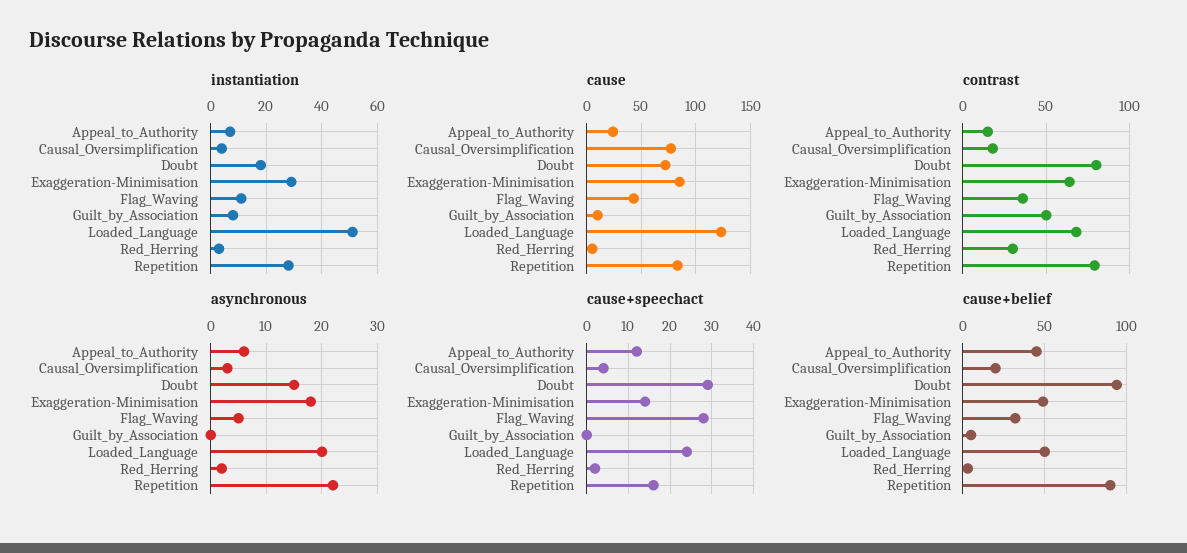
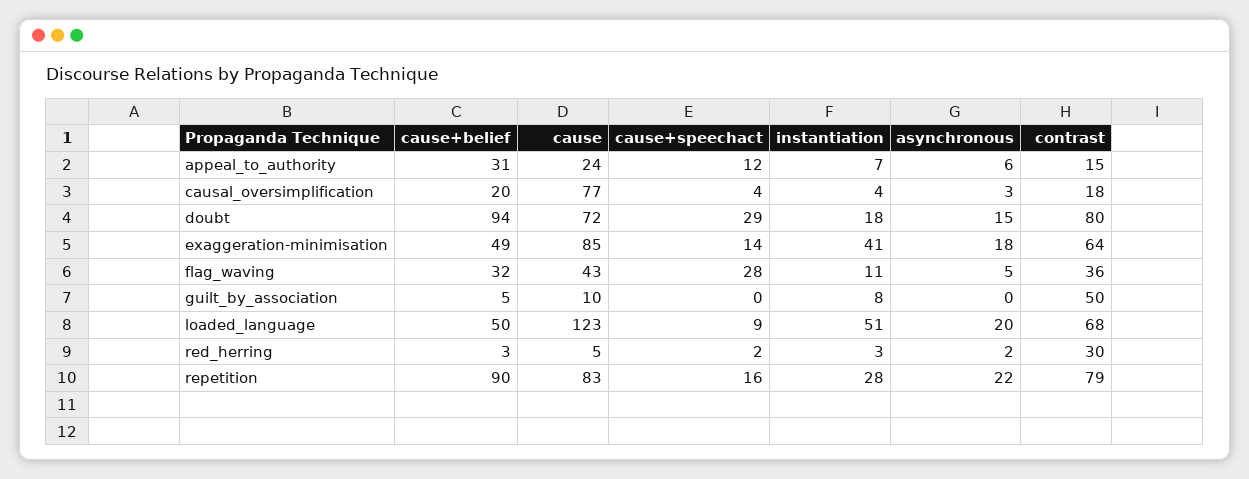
  {
    "instantiation": {
      "Appeal_to_Authority": 7,
      "Causal_Oversimplification": 4,
      "Doubt": 18,
-     "Exaggeration-Minimisation": 30,
+     "Exaggeration-Minimisation": 41,
      "Flag_Waving": 11,
      "Guilt_by_Association": 8,
      "Loaded_Language": 51,
      "Red_Herring": 3,
      "Repetition": 28
    },
    "cause": {
      "Appeal_to_Authority": 24,
      "Causal_Oversimplification": 77,
      "Doubt": 72,
      "Exaggeration-Minimisation": 85,
      "Flag_Waving": 43,
      "Guilt_by_Association": 10,
      "Loaded_Language": 123,
      "Red_Herring": 5,
      "Repetition": 83
    },
    "contrast": {
      "Appeal_to_Authority": 15,
      "Causal_Oversimplification": 18,
      "Doubt": 80,
      "Exaggeration-Minimisation": 64,
      "Flag_Waving": 36,
      "Guilt_by_Association": 50,
      "Loaded_Language": 68,
      "Red_Herring": 30,
      "Repetition": 79
    },
    "asynchronous": {
      "Appeal_to_Authority": 6,
      "Causal_Oversimplification": 3,
      "Doubt": 15,
      "Exaggeration-Minimisation": 18,
      "Flag_Waving": 5,
      "Guilt_by_Association": 0,
      "Loaded_Language": 20,
      "Red_Herring": 2,
      "Repetition": 22
    },
    "cause+speechact": {
      "Appeal_to_Authority": 12,
      "Causal_Oversimplification": 4,
      "Doubt": 29,
      "Exaggeration-Minimisation": 14,
      "Flag_Waving": 28,
      "Guilt_by_Association": 0,
-     "Loaded_Language": 25,
+     "Loaded_Language": 9,
      "Red_Herring": 2,
      "Repetition": 16
    },
    "cause+belief": {
-     "Appeal_to_Authority": 45,
+     "Appeal_to_Authority": 31,
      "Causal_Oversimplification": 20,
      "Doubt": 94,
      "Exaggeration-Minimisation": 49,
      "Flag_Waving": 32,
      "Guilt_by_Association": 5,
      "Loaded_Language": 50,
      "Red_Herring": 3,
      "Repetition": 90
    }
  }

